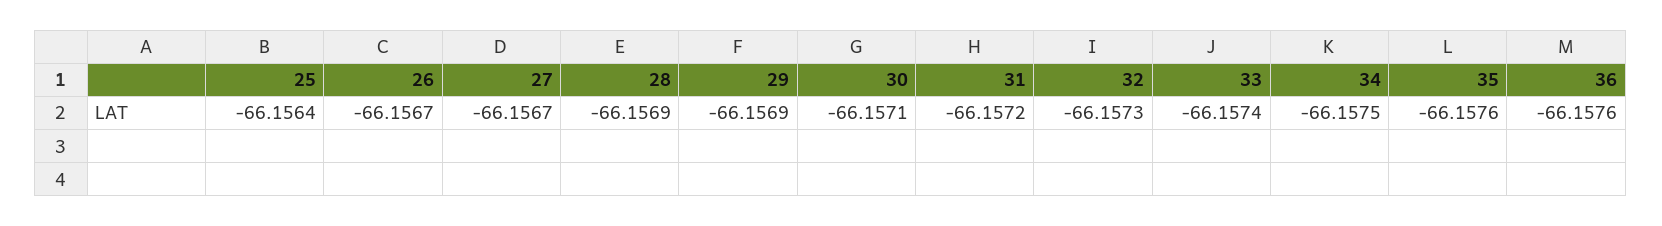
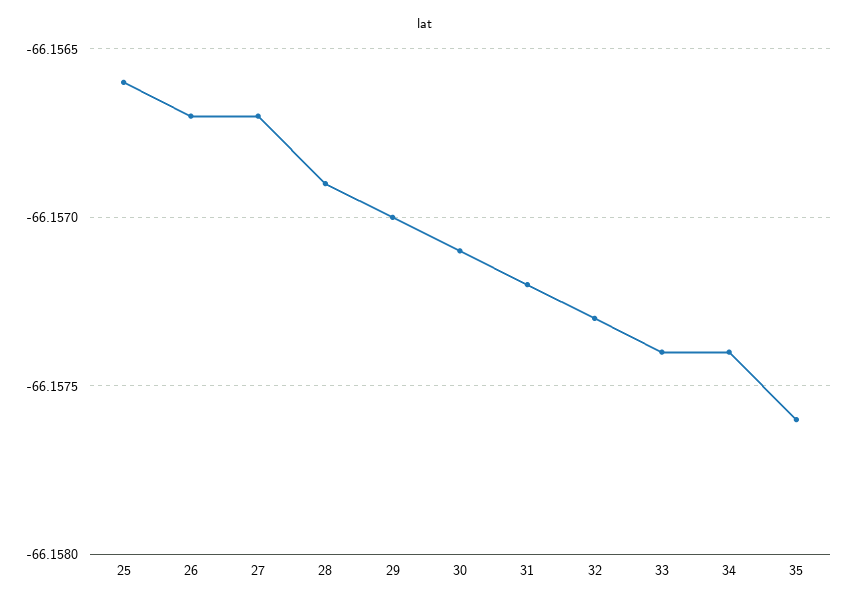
  {
-   "25": -66.1564,
+   "25": -66.1566,
    "26": -66.1567,
    "27": -66.1567,
    "28": -66.1569,
-   "29": -66.1569,
+   "29": -66.157,
    "30": -66.1571,
    "31": -66.1572,
    "32": -66.1573,
    "33": -66.1574,
-   "34": -66.1575,
+   "34": -66.1574,
-   "35": -66.1576,
+   "35": -66.1576
-   "36": -66.1576
  }

